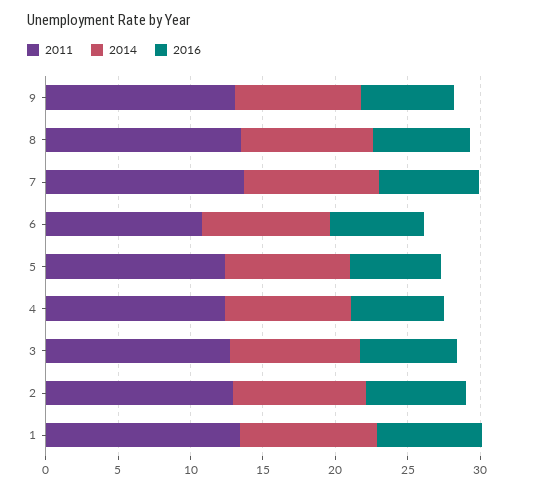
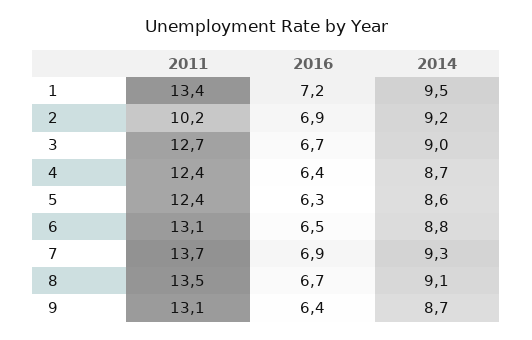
  {
    "2011": {
      "9": 13.1,
      "8": 13.5,
      "7": 13.7,
-     "6": 11,
+     "6": 13.1,
      "5": 12.4,
      "4": 12.4,
      "3": 12.7,
-     "2": 13,
+     "2": 10.2,
      "1": 13.4
    },
    "2014": {
      "9": 8.7,
      "8": 9.1,
      "7": 9.3,
      "6": 8.8,
      "5": 8.6,
      "4": 8.7,
      "3": 9,
      "2": 9.2,
      "1": 9.5
    },
    "2016": {
      "9": 6.4,
      "8": 6.7,
      "7": 6.9,
      "6": 6.5,
      "5": 6.3,
      "4": 6.4,
      "3": 6.7,
      "2": 6.9,
      "1": 7.2
    }
  }

